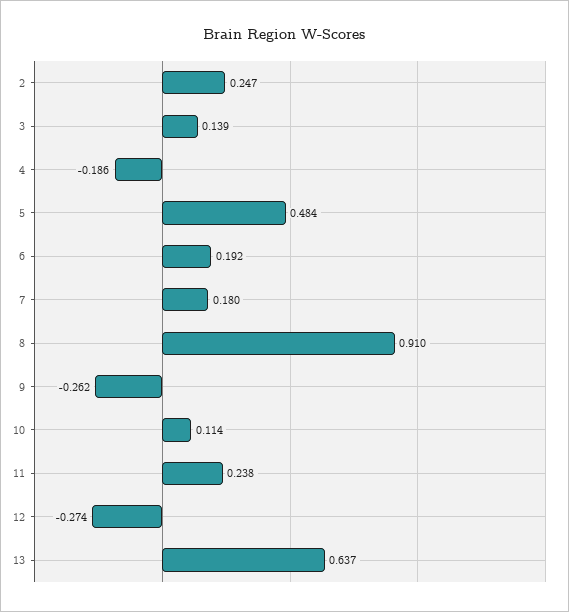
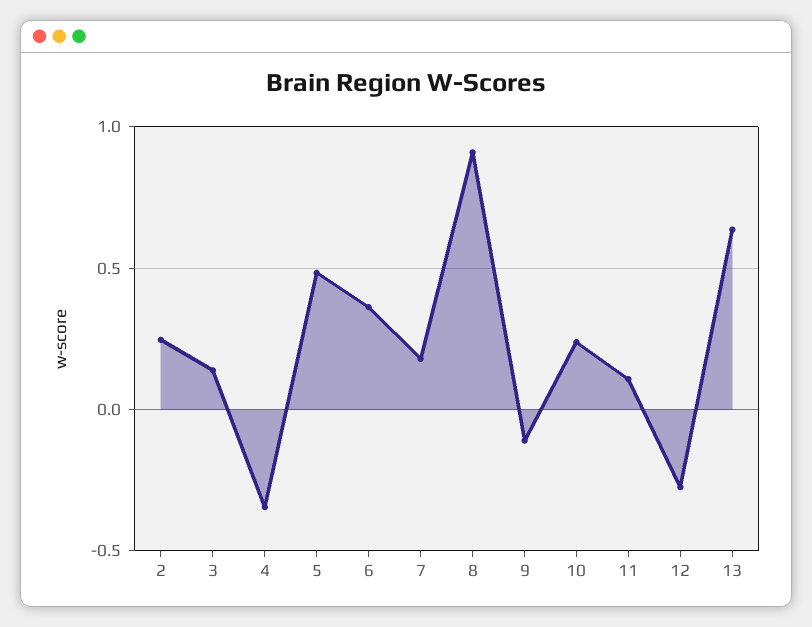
  {
    "2": 0.247,
    "3": 0.139,
-   "4": -0.186,
+   "4": -0.35,
    "5": 0.484,
-   "6": 0.192,
+   "6": 0.35,
    "7": 0.18,
    "8": 0.91,
-   "9": -0.262,
+   "9": -0.1,
-   "10": 0.114,
+   "10": 0.25,
-   "11": 0.238,
+   "11": 0.1,
    "12": -0.274,
    "13": 0.637
  }

